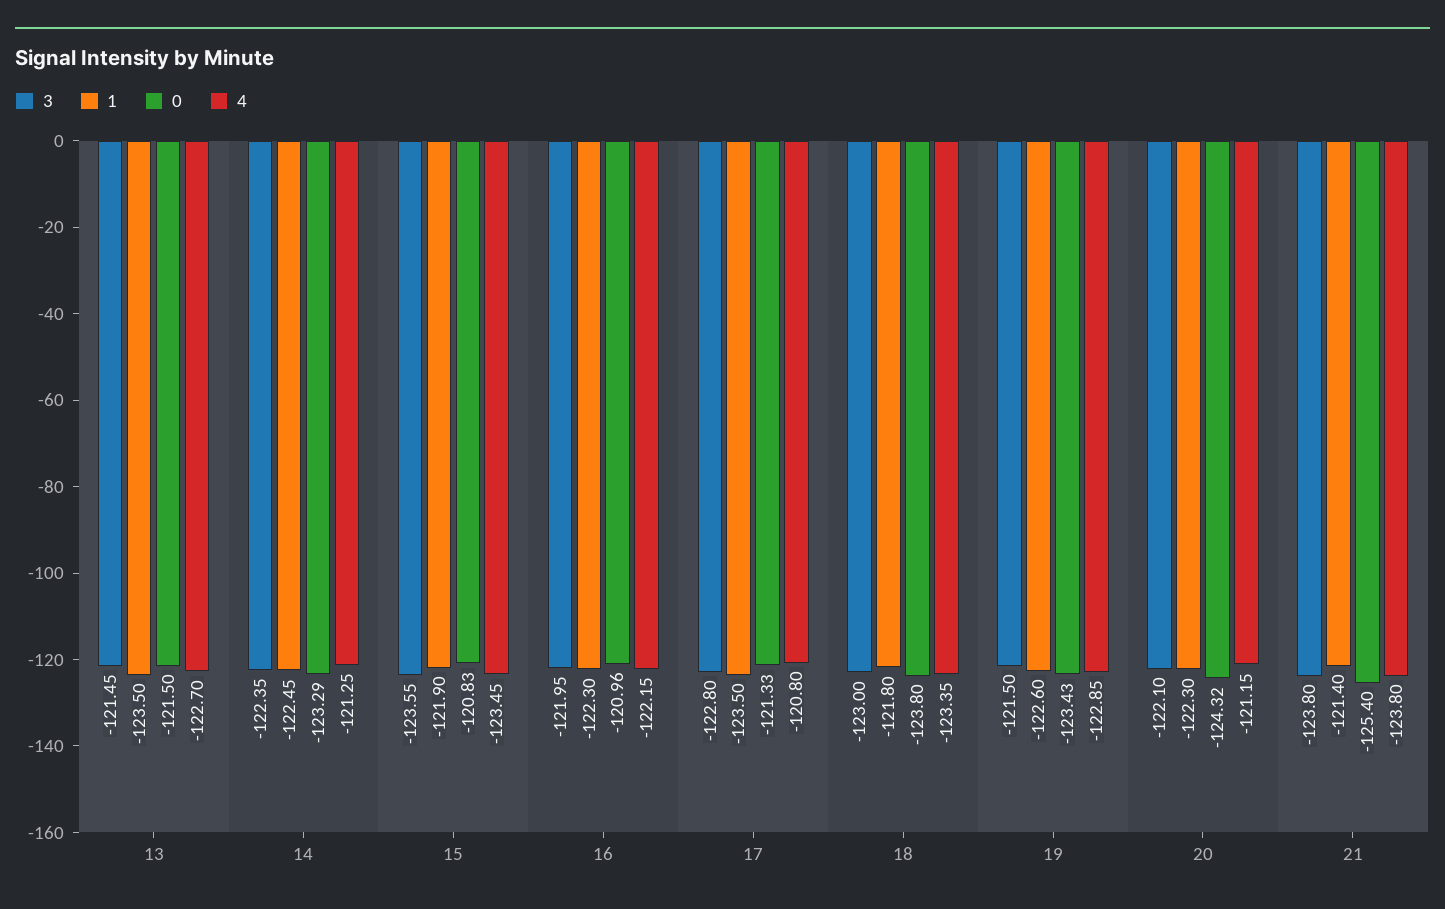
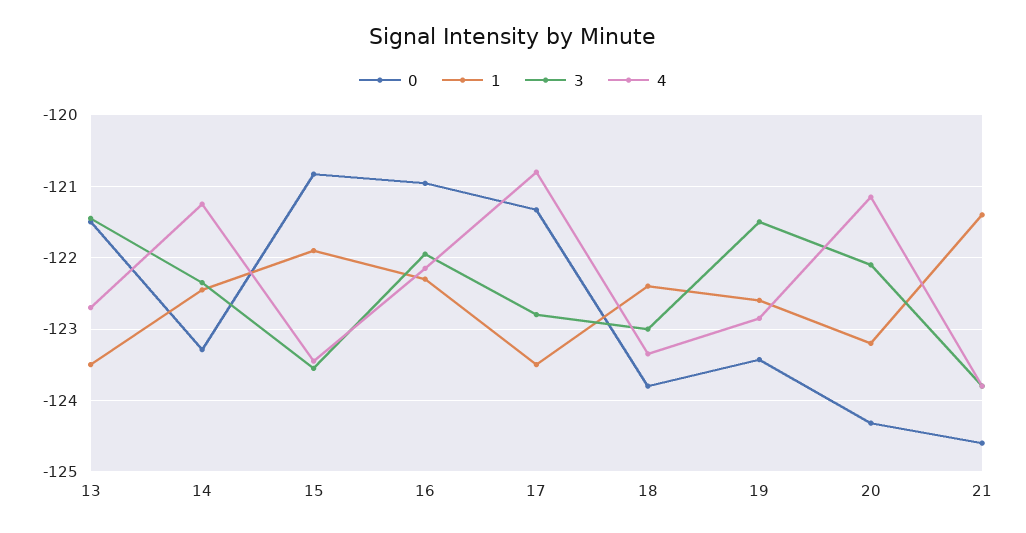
  {
    "3": {
      "13": -121.45,
      "14": -122.35,
      "15": -123.55,
      "16": -121.95,
      "17": -122.8,
      "18": -123,
      "19": -121.5,
      "20": -122.1,
      "21": -123.8
    },
    "1": {
      "13": -123.5,
      "14": -122.45,
      "15": -121.9,
      "16": -122.3,
      "17": -123.5,
-     "18": -121.8,
+     "18": -122.4,
      "19": -122.6,
-     "20": -122.3,
+     "20": -123.2,
      "21": -121.4
    },
    "0": {
      "13": -121.5,
      "14": -123.29,
      "15": -120.83,
      "16": -120.96,
      "17": -121.33,
      "18": -123.8,
      "19": -123.43,
      "20": -124.32,
-     "21": -125.4
+     "21": -124.6
    },
    "4": {
      "13": -122.7,
      "14": -121.25,
      "15": -123.45,
      "16": -122.15,
      "17": -120.8,
      "18": -123.35,
      "19": -122.85,
      "20": -121.15,
      "21": -123.8
    }
  }

